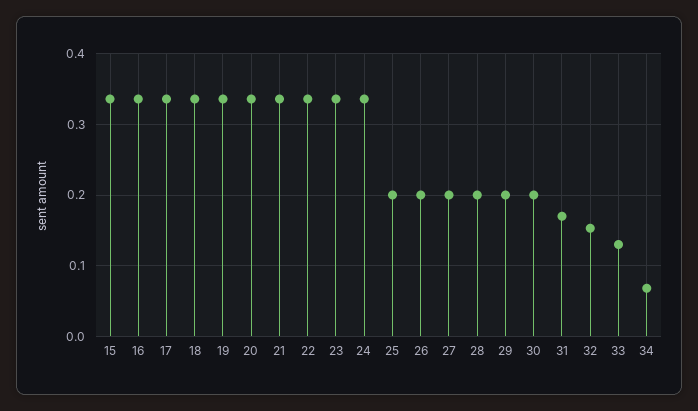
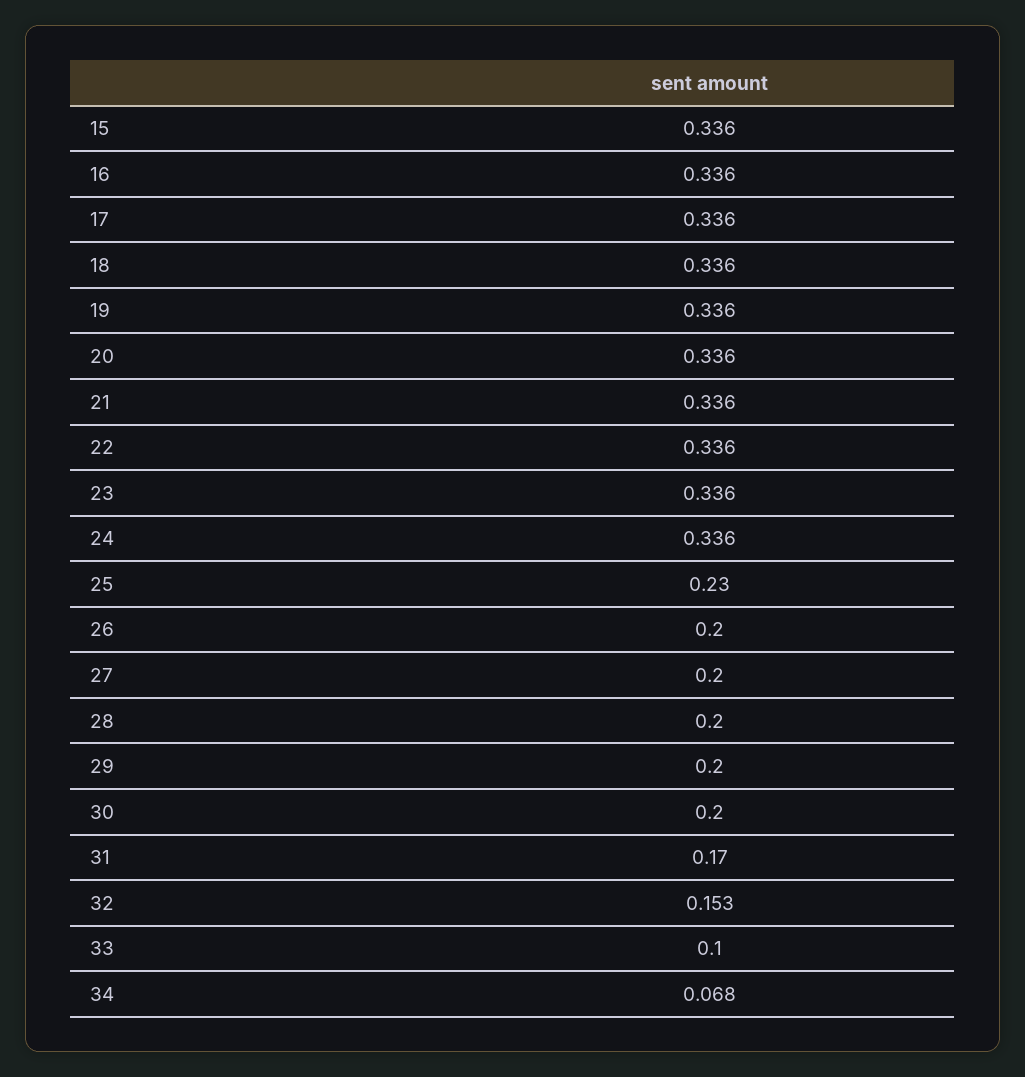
  {
    "15": 0.336,
    "16": 0.336,
    "17": 0.336,
    "18": 0.336,
    "19": 0.336,
    "20": 0.336,
    "21": 0.336,
    "22": 0.336,
    "23": 0.336,
    "24": 0.336,
-   "25": 0.2,
+   "25": 0.23,
    "26": 0.2,
    "27": 0.2,
    "28": 0.2,
    "29": 0.2,
    "30": 0.2,
    "31": 0.17,
    "32": 0.153,
-   "33": 0.13,
+   "33": 0.1,
    "34": 0.068
  }

